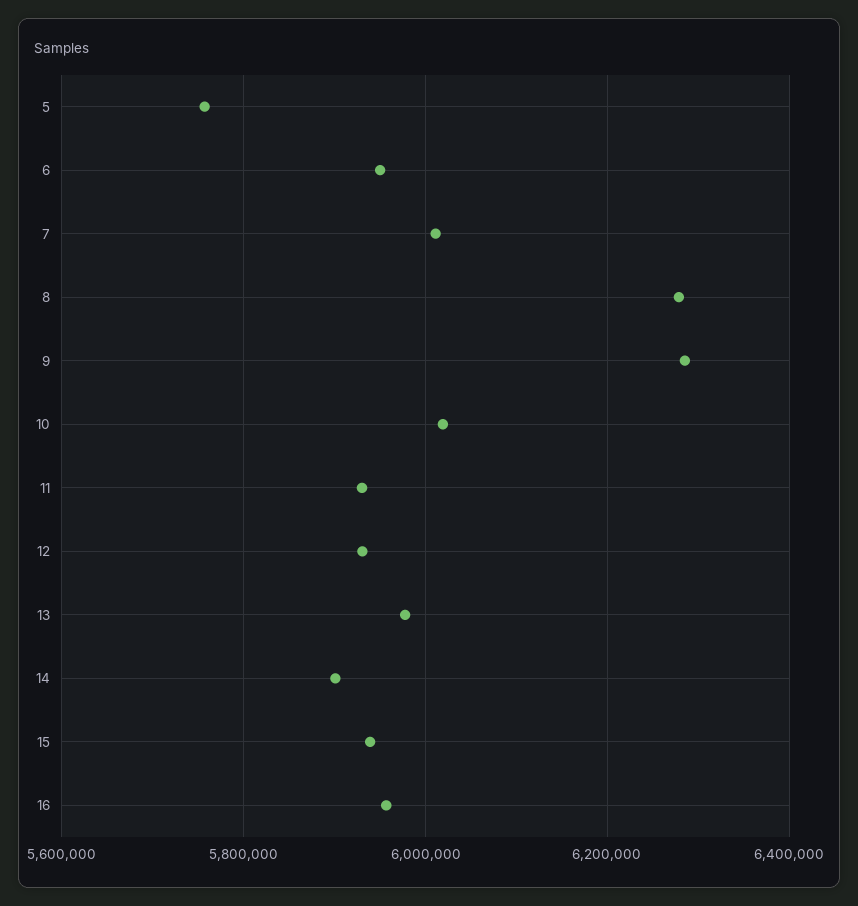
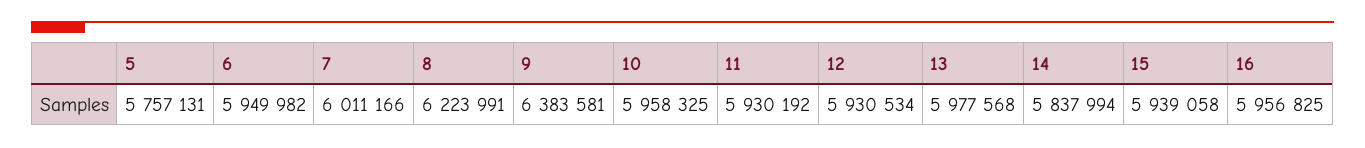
  {
    "5": 5757131,
    "6": 5949982,
    "7": 6011166,
-   "8": 6280000,
+   "8": 6223991,
-   "9": 6280000,
+   "9": 6383581,
-   "10": 6020000,
+   "10": 5958325,
    "11": 5930192,
    "12": 5930534,
    "13": 5977568,
-   "14": 5900000,
+   "14": 5837994,
    "15": 5939058,
    "16": 5956825
  }

